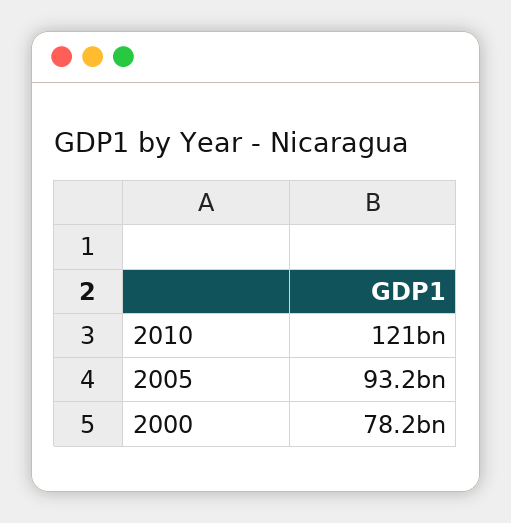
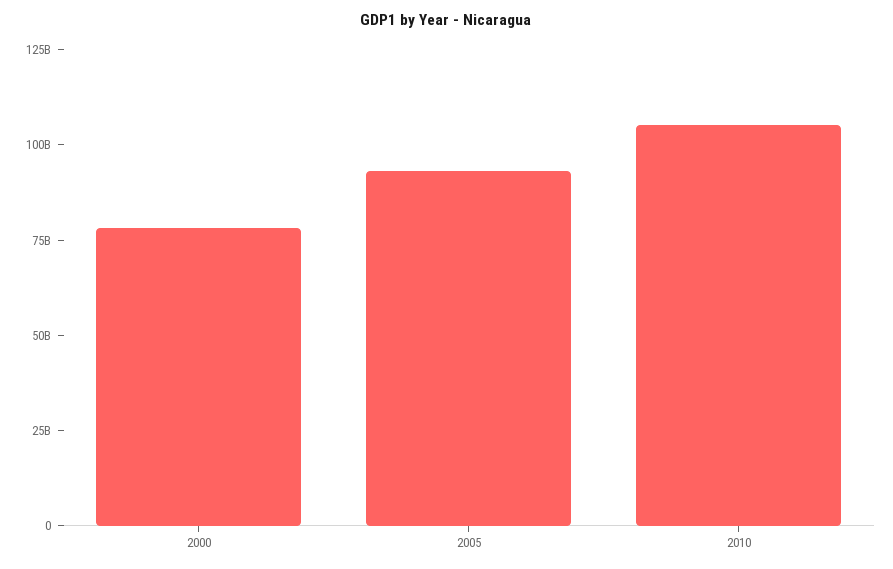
  {
-   "2010": 121000000000,
+   "2010": 105000000000,
    "2005": 93200000000,
    "2000": 78200000000
  }

